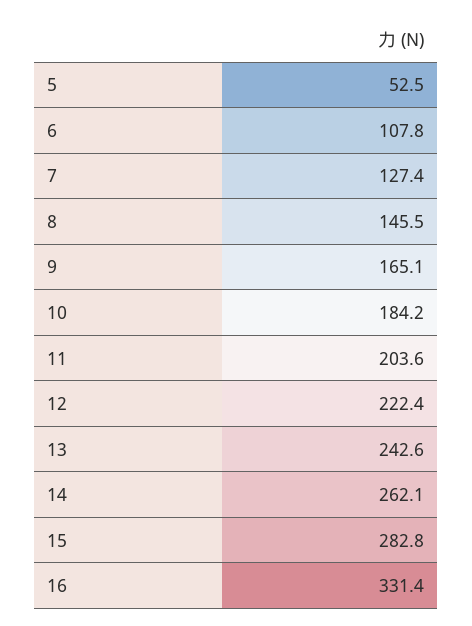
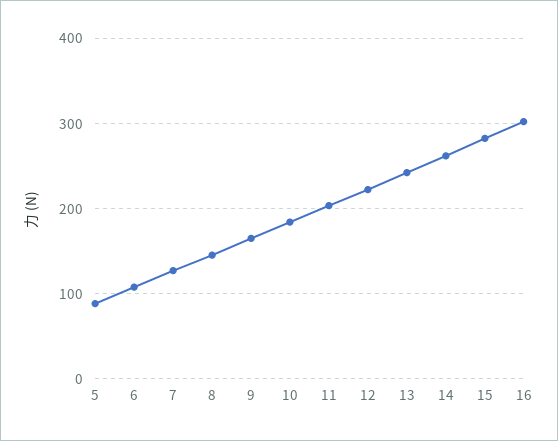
  {
-   "5": 52.5,
+   "5": 90,
    "6": 107.8,
    "7": 127.4,
    "8": 145.5,
    "9": 165.1,
    "10": 184.2,
    "11": 203.6,
    "12": 222.4,
    "13": 242.6,
    "14": 262.1,
    "15": 282.8,
-   "16": 331.4
+   "16": 300
  }

